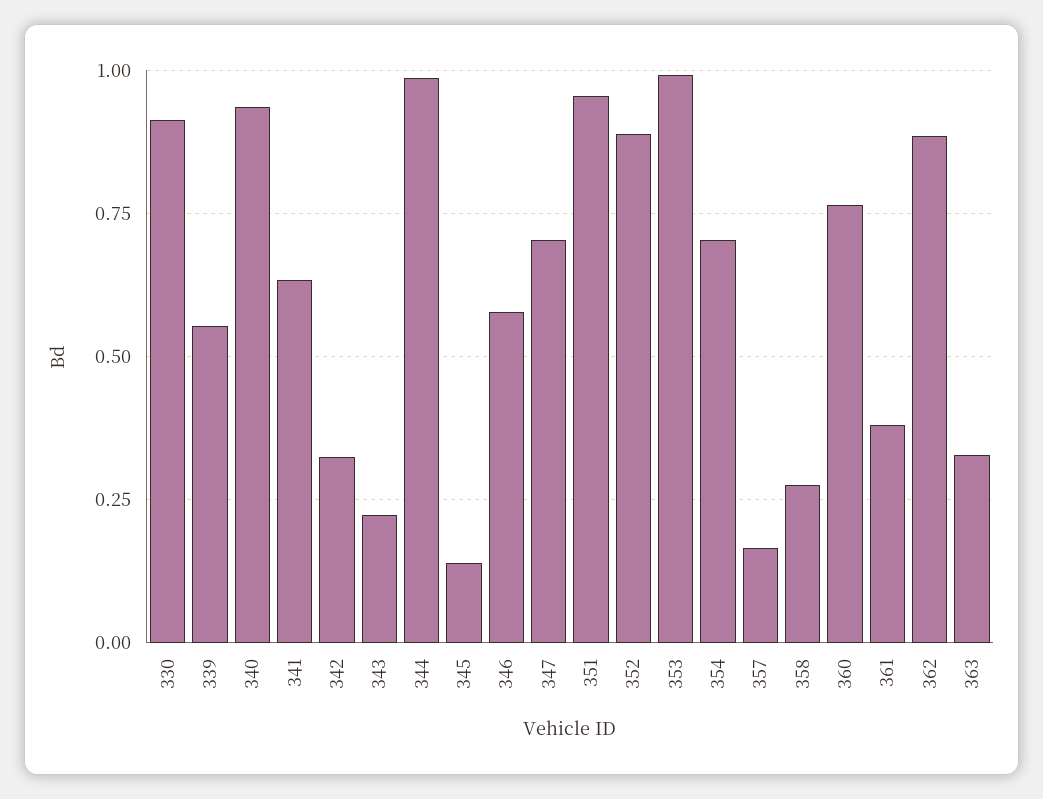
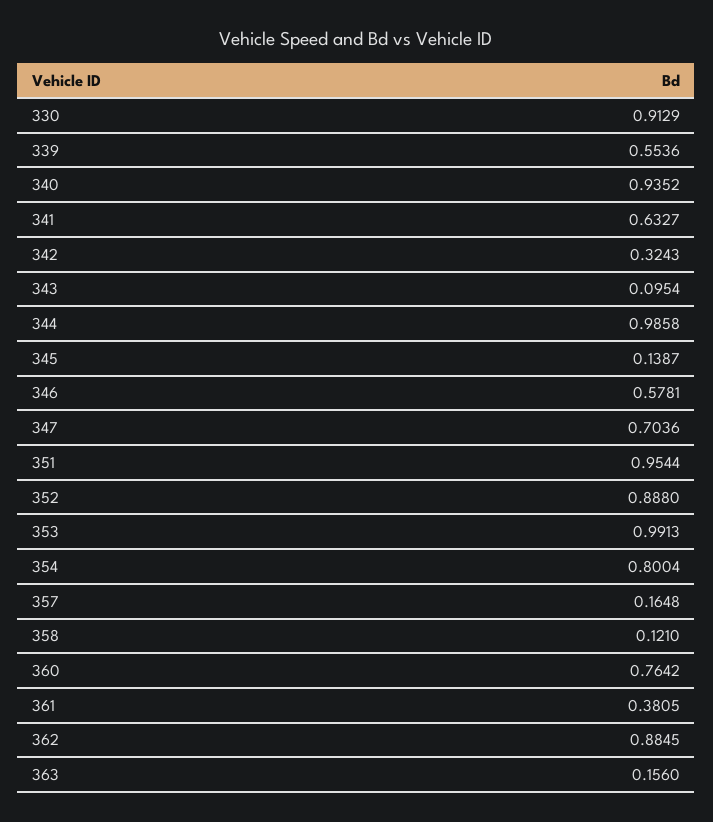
  {
    "330": 0.9129,
    "339": 0.5536,
    "340": 0.9352,
    "341": 0.6327,
    "342": 0.3243,
-   "343": 0.225,
+   "343": 0.0954,
    "344": 0.9858,
    "345": 0.1387,
    "346": 0.5781,
    "347": 0.7036,
    "351": 0.9544,
    "352": 0.888,
    "353": 0.9913,
-   "354": 0.7,
+   "354": 0.8004,
    "357": 0.1648,
-   "358": 0.275,
+   "358": 0.121,
    "360": 0.7642,
    "361": 0.3805,
    "362": 0.8845,
-   "363": 0.325
+   "363": 0.156
  }

